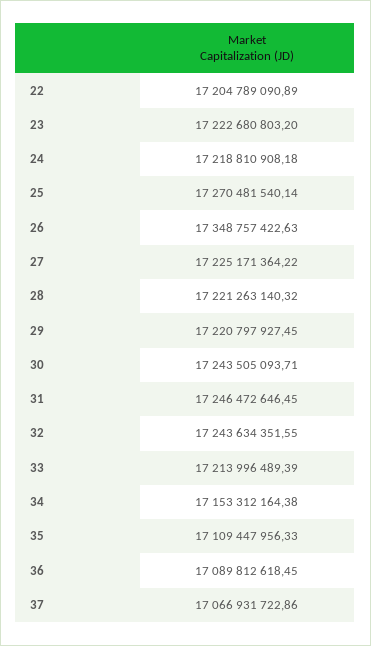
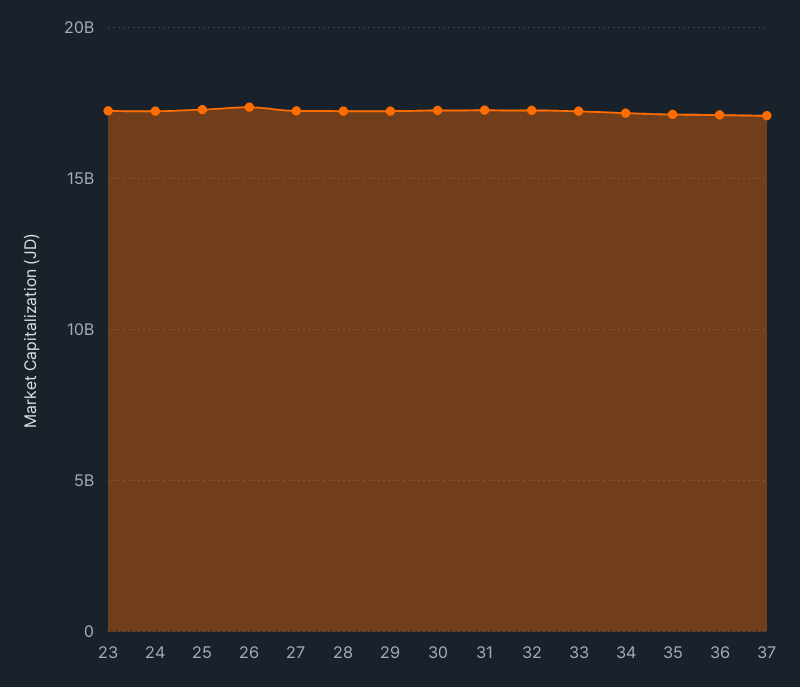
  {
-   "22": 17204789090.89,
    "23": 17222680803.2,
    "24": 17218810908.18,
    "25": 17270481540.14,
    "26": 17348757422.63,
    "27": 17225171364.22,
    "28": 17221263140.32,
    "29": 17220797927.45,
    "30": 17243505093.71,
    "31": 17246472646.45,
    "32": 17243634351.55,
    "33": 17213996489.39,
    "34": 17153312164.38,
    "35": 17109447956.33,
    "36": 17089812618.45,
    "37": 17066931722.86
  }

